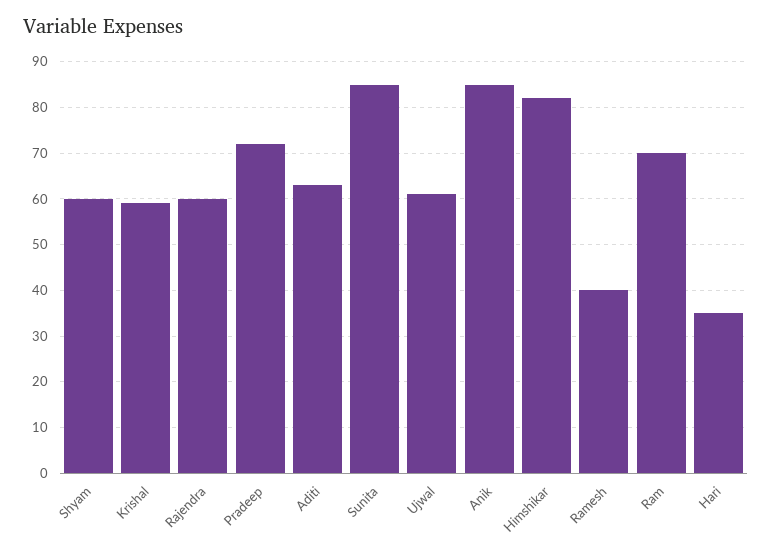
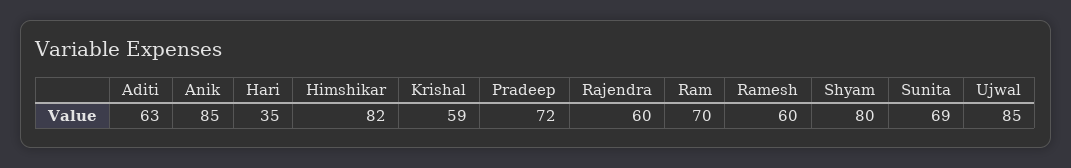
  {
-   "Shyam": 60,
+   "Shyam": 80,
    "Krishal": 59,
    "Rajendra": 60,
    "Pradeep": 72,
    "Aditi": 63,
-   "Sunita": 85,
+   "Sunita": 69,
-   "Ujwal": 60,
+   "Ujwal": 85,
    "Anik": 85,
    "Himshikar": 82,
-   "Ramesh": 40,
+   "Ramesh": 60,
    "Ram": 70,
    "Hari": 35
  }

